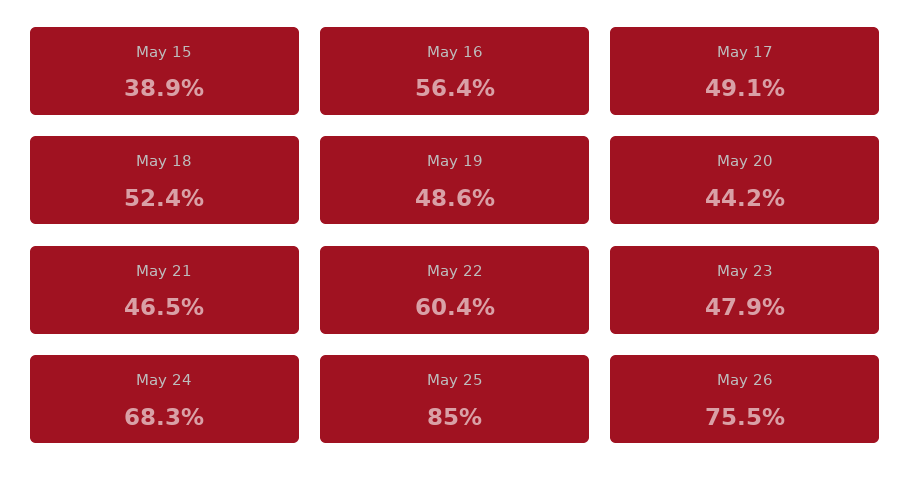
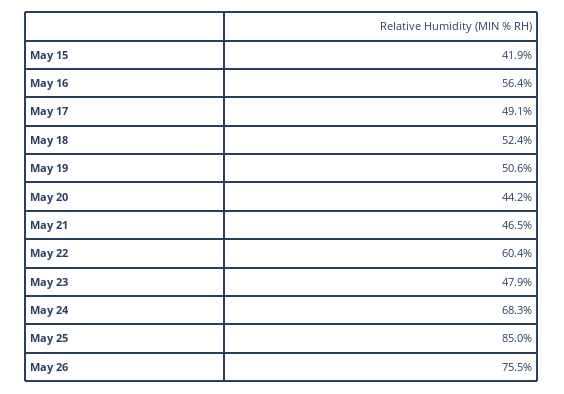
  {
-   "May 15": 38.9,
+   "May 15": 41.9,
    "May 16": 56.4,
    "May 17": 49.1,
    "May 18": 52.4,
-   "May 19": 48.6,
+   "May 19": 50.6,
    "May 20": 44.2,
    "May 21": 46.5,
    "May 22": 60.4,
    "May 23": 47.9,
    "May 24": 68.3,
    "May 25": 85,
    "May 26": 75.5
  }

